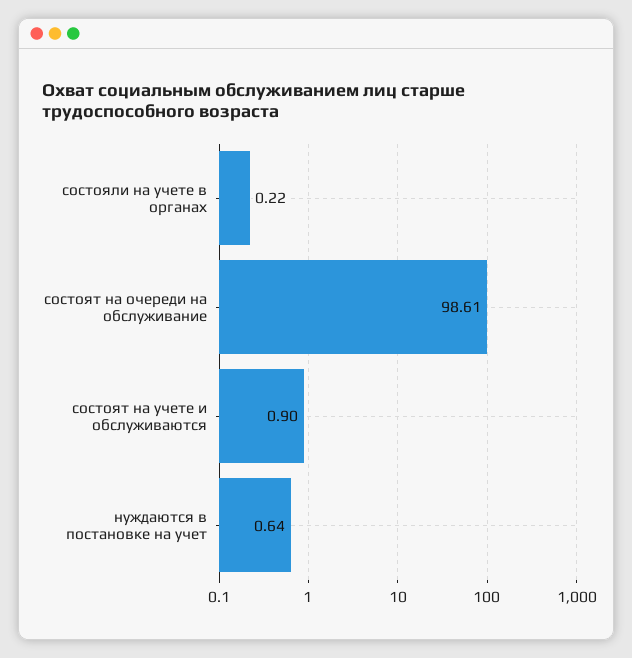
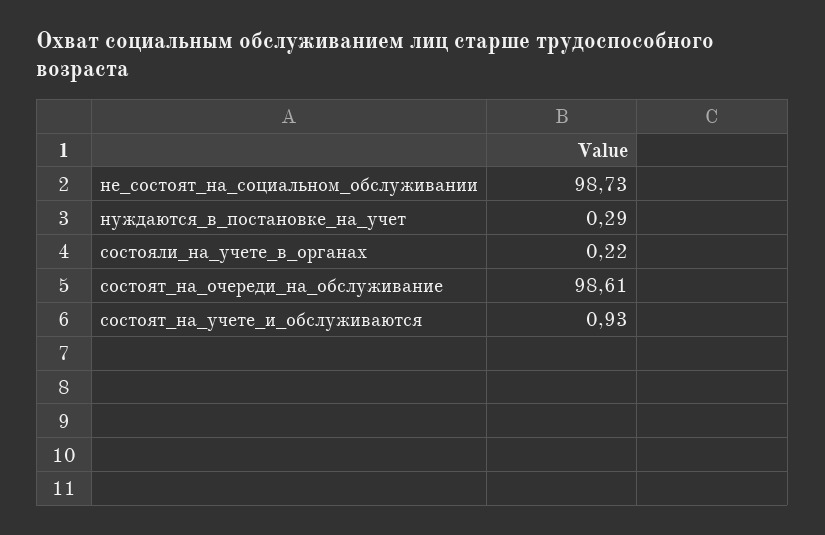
  {
    "состояли на учете в органах": 0.22,
    "состоят на очереди на обслуживание": 98.61,
-   "состоят на учете и обслуживаются": 0.9,
+   "состоят на учете и обслуживаются": 0.93,
-   "нуждаются в постановке на учет": 0.64
+   "нуждаются в постановке на учет": 0.29,
+   "не_состоят_на_социальном_обслуживании": 98.73
  }

